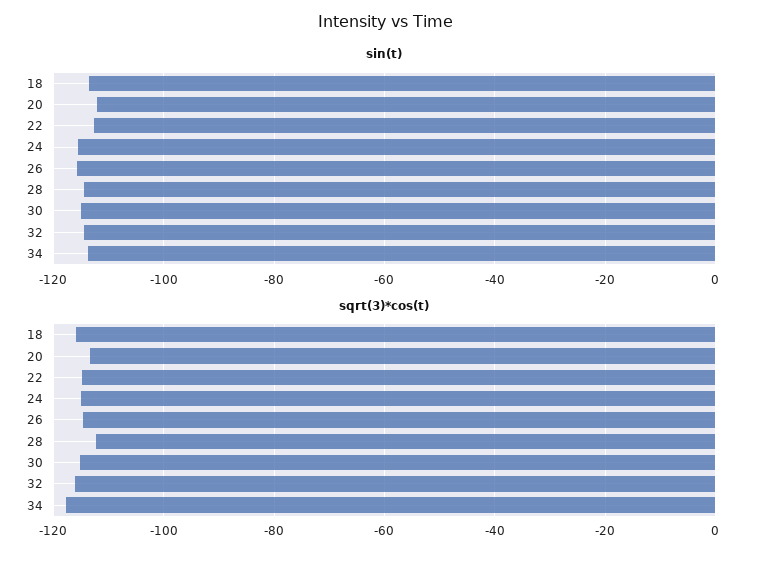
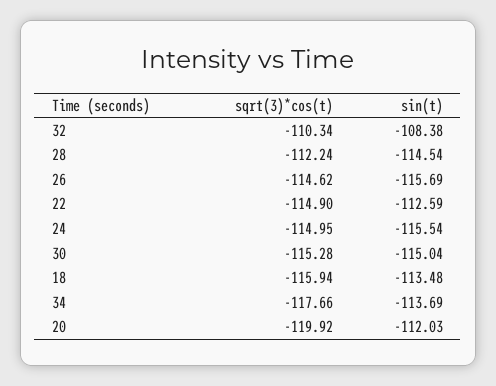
  {
    "sin(t)": {
      "18": -113.48,
      "20": -112.03,
      "22": -112.59,
      "24": -115.54,
      "26": -115.69,
      "28": -114.54,
      "30": -115.04,
-     "32": -114,
+     "32": -108.38,
      "34": -113.69
    },
    "sqrt(3)*cos(t)": {
      "18": -115.94,
-     "20": -114,
+     "20": -119.92,
      "22": -114.9,
      "24": -114.95,
      "26": -114.62,
      "28": -112.24,
      "30": -115.28,
-     "32": -116,
+     "32": -110.34,
      "34": -117.66
    }
  }

